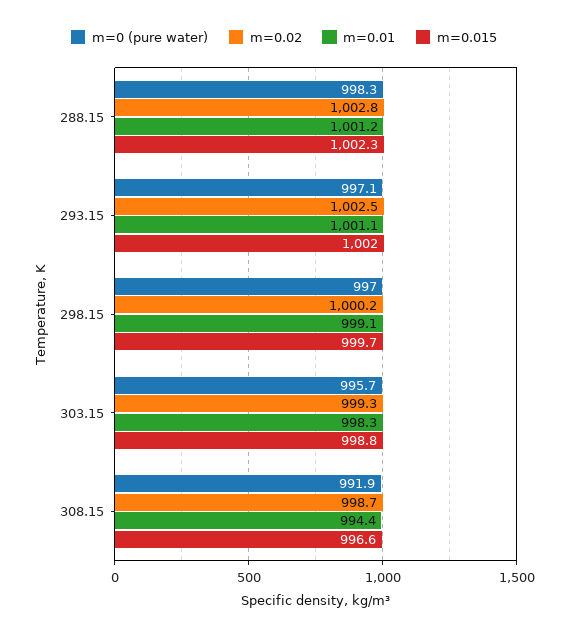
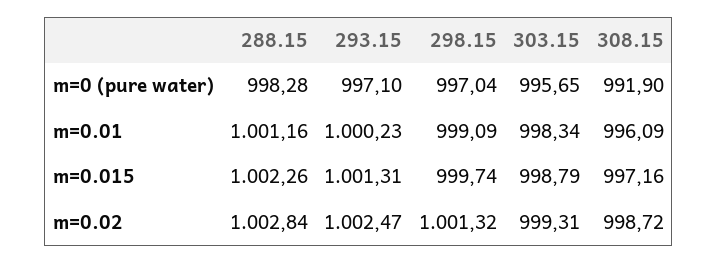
  {
    "m=0 (pure water)": {
      "288.15": 998.28,
      "293.15": 997.1,
      "298.15": 997.04,
      "303.15": 995.65,
      "308.15": 991.9
    },
    "m=0.02": {
      "288.15": 1002.84,
      "293.15": 1002.47,
-     "298.15": 1000.2,
+     "298.15": 1001.32,
      "303.15": 999.31,
      "308.15": 998.72
    },
    "m=0.01": {
      "288.15": 1001.16,
-     "293.15": 1001.1,
+     "293.15": 1000.23,
      "298.15": 999.09,
      "303.15": 998.34,
-     "308.15": 994.4
+     "308.15": 996.09
    },
    "m=0.015": {
      "288.15": 1002.26,
-     "293.15": 1002,
+     "293.15": 1001.31,
      "298.15": 999.74,
      "303.15": 998.79,
-     "308.15": 996.6
+     "308.15": 997.16
    }
  }

